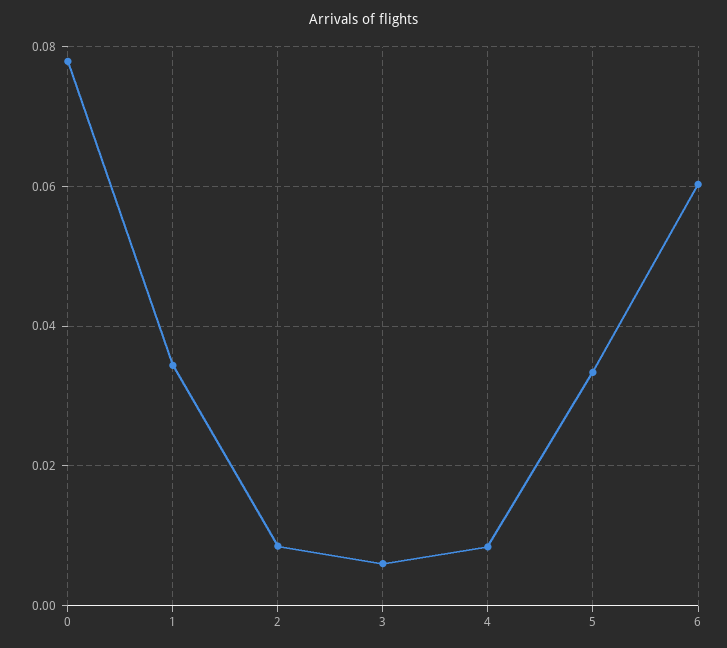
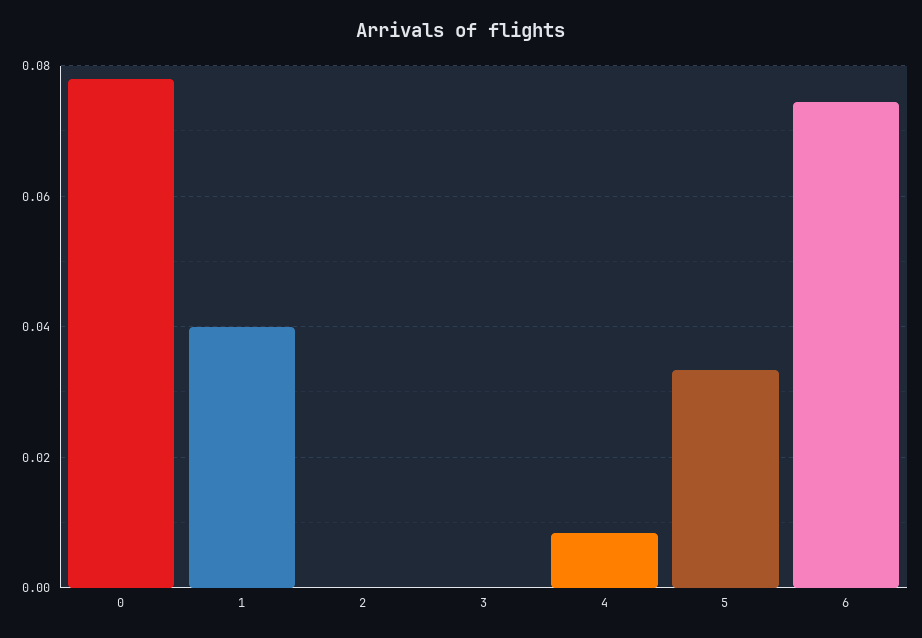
  {
    "0": 0.078,
-   "1": 0.034,
+   "1": 0.04,
-   "2": 0.008,
+   "2": 0,
-   "3": 0.006,
+   "3": 0,
    "4": 0.008,
    "5": 0.034,
-   "6": 0.06
+   "6": 0.074
  }

